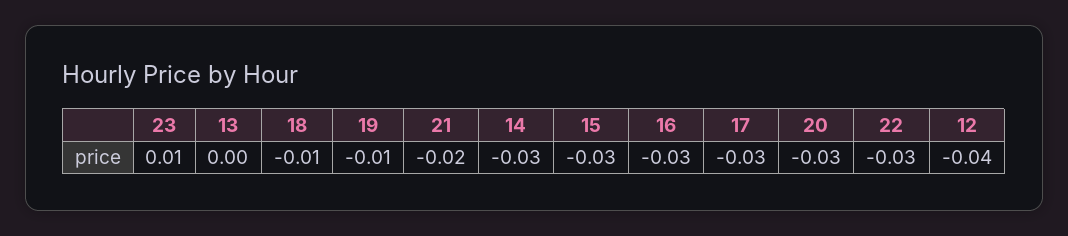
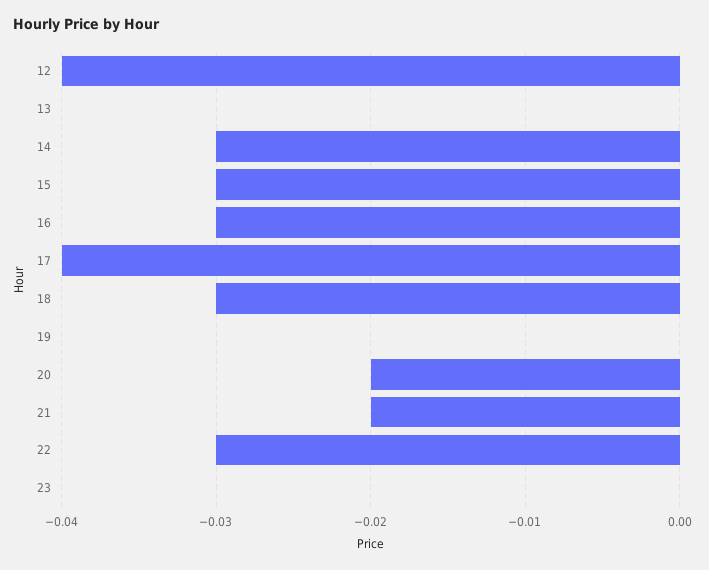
  {
-   "23": 0.01,
+   "23": 0,
    "13": 0,
-   "18": -0.01,
+   "18": -0.03,
-   "19": -0.01,
+   "19": 0,
    "21": -0.02,
    "14": -0.03,
    "15": -0.03,
    "16": -0.03,
-   "17": -0.03,
+   "17": -0.04,
-   "20": -0.03,
+   "20": -0.02,
    "22": -0.03,
    "12": -0.04
  }

